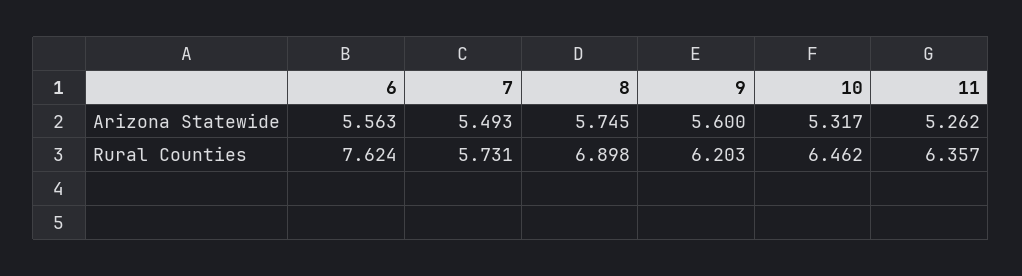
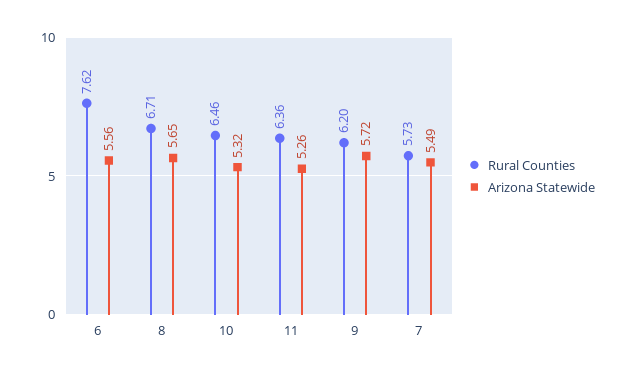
  {
    "Arizona Statewide": {
      "6": 5.563,
      "7": 5.493,
-     "8": 5.745,
+     "8": 5.65,
-     "9": 5.6,
+     "9": 5.72,
      "10": 5.317,
      "11": 5.262
    },
    "Rural Counties": {
      "6": 7.624,
      "7": 5.731,
-     "8": 6.898,
+     "8": 6.71,
      "9": 6.203,
      "10": 6.462,
      "11": 6.357
    }
  }

